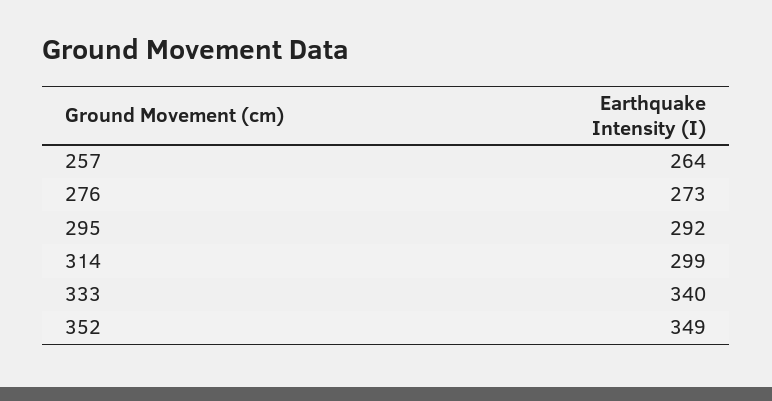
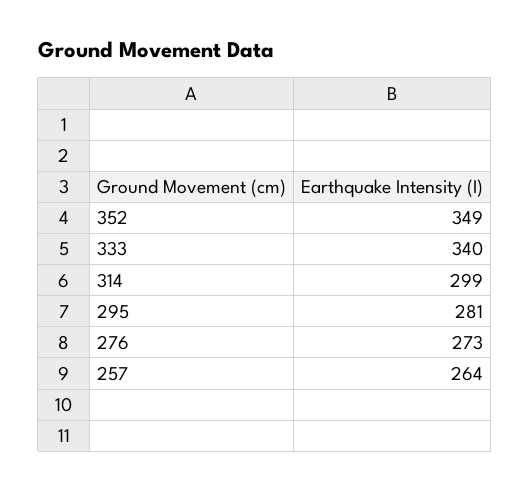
  {
    "257": 264,
    "276": 273,
-   "295": 292,
+   "295": 281,
    "314": 299,
    "333": 340,
    "352": 349
  }

